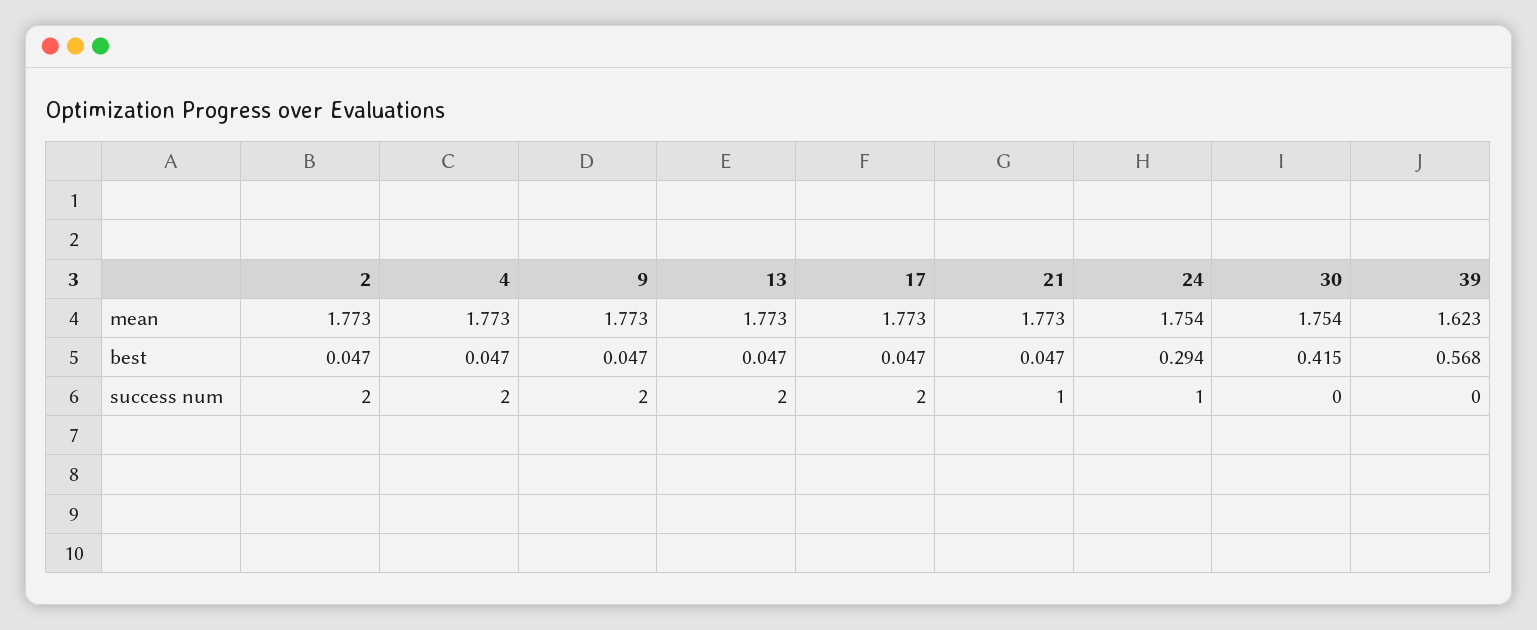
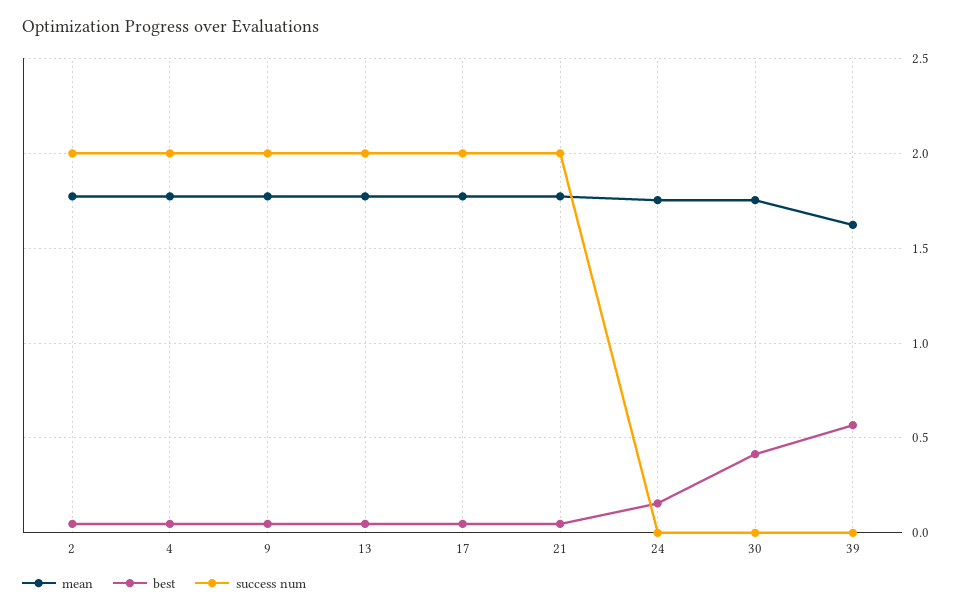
  {
    "mean": {
      "2": 1.773,
      "4": 1.773,
      "9": 1.773,
      "13": 1.773,
      "17": 1.773,
      "21": 1.773,
      "24": 1.754,
      "30": 1.754,
      "39": 1.623
    },
    "best": {
      "2": 0.047,
      "4": 0.047,
      "9": 0.047,
      "13": 0.047,
      "17": 0.047,
      "21": 0.047,
-     "24": 0.294,
+     "24": 0.15,
      "30": 0.415,
      "39": 0.568
    },
    "success num": {
      "2": 2,
      "4": 2,
      "9": 2,
      "13": 2,
      "17": 2,
-     "21": 1,
+     "21": 2,
-     "24": 1,
+     "24": 0,
      "30": 0,
      "39": 0
    }
  }

